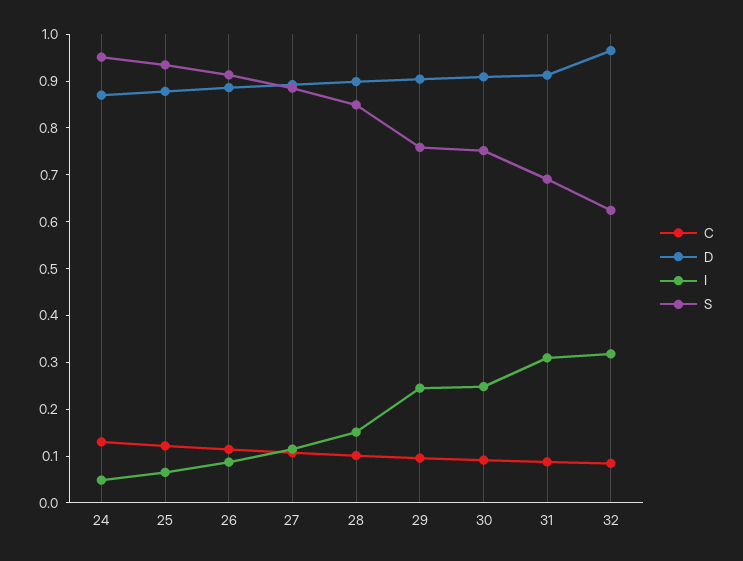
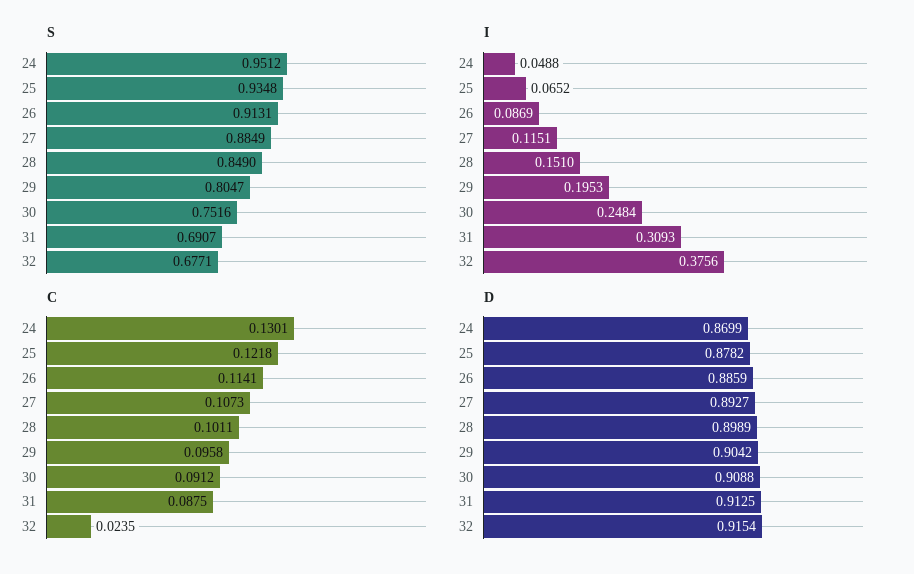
  {
    "C": {
      "24": 0.1301,
      "25": 0.1218,
      "26": 0.1141,
      "27": 0.1073,
      "28": 0.1011,
      "29": 0.0958,
      "30": 0.0912,
      "31": 0.0875,
-     "32": 0.08
+     "32": 0.0235
    },
    "D": {
      "24": 0.8699,
      "25": 0.8782,
      "26": 0.8859,
      "27": 0.8927,
      "28": 0.8989,
      "29": 0.9042,
      "30": 0.9088,
      "31": 0.9125,
-     "32": 0.96
+     "32": 0.9154
    },
    "I": {
      "24": 0.0488,
      "25": 0.0652,
      "26": 0.0869,
      "27": 0.1151,
      "28": 0.151,
-     "29": 0.24,
+     "29": 0.1953,
      "30": 0.2484,
      "31": 0.3093,
-     "32": 0.32
+     "32": 0.3756
    },
    "S": {
      "24": 0.9512,
      "25": 0.9348,
      "26": 0.9131,
      "27": 0.8849,
      "28": 0.849,
-     "29": 0.76,
+     "29": 0.8047,
      "30": 0.7516,
      "31": 0.6907,
-     "32": 0.62
+     "32": 0.6771
    }
  }

